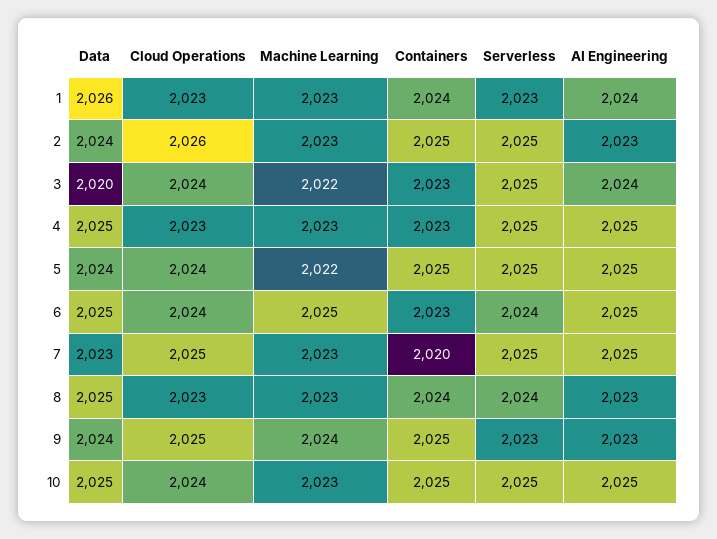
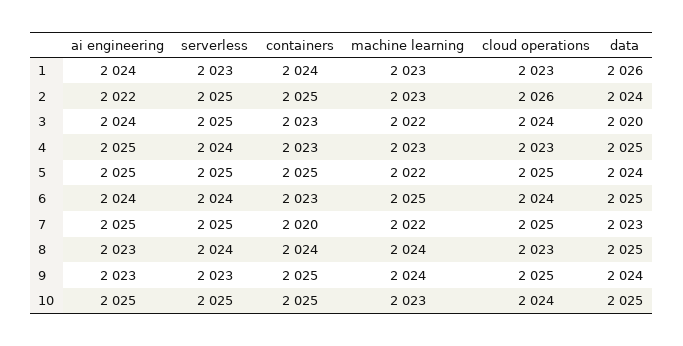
  {
    "Data": {
      "1": 2026,
      "2": 2024,
      "3": 2020,
      "4": 2025,
      "5": 2024,
      "6": 2025,
      "7": 2023,
      "8": 2025,
      "9": 2024,
      "10": 2025
    },
    "Cloud Operations": {
      "1": 2023,
      "2": 2026,
      "3": 2024,
      "4": 2023,
-     "5": 2024,
+     "5": 2025,
      "6": 2024,
      "7": 2025,
      "8": 2023,
      "9": 2025,
      "10": 2024
    },
    "Machine Learning": {
      "1": 2023,
      "2": 2023,
      "3": 2022,
      "4": 2023,
      "5": 2022,
      "6": 2025,
-     "7": 2023,
+     "7": 2022,
-     "8": 2023,
+     "8": 2024,
      "9": 2024,
      "10": 2023
    },
    "Containers": {
      "1": 2024,
      "2": 2025,
      "3": 2023,
      "4": 2023,
      "5": 2025,
      "6": 2023,
      "7": 2020,
      "8": 2024,
      "9": 2025,
      "10": 2025
    },
    "Serverless": {
      "1": 2023,
      "2": 2025,
      "3": 2025,
-     "4": 2025,
+     "4": 2024,
      "5": 2025,
      "6": 2024,
      "7": 2025,
      "8": 2024,
      "9": 2023,
      "10": 2025
    },
    "AI Engineering": {
      "1": 2024,
-     "2": 2023,
+     "2": 2022,
      "3": 2024,
      "4": 2025,
      "5": 2025,
-     "6": 2025,
+     "6": 2024,
      "7": 2025,
      "8": 2023,
      "9": 2023,
      "10": 2025
    }
  }

